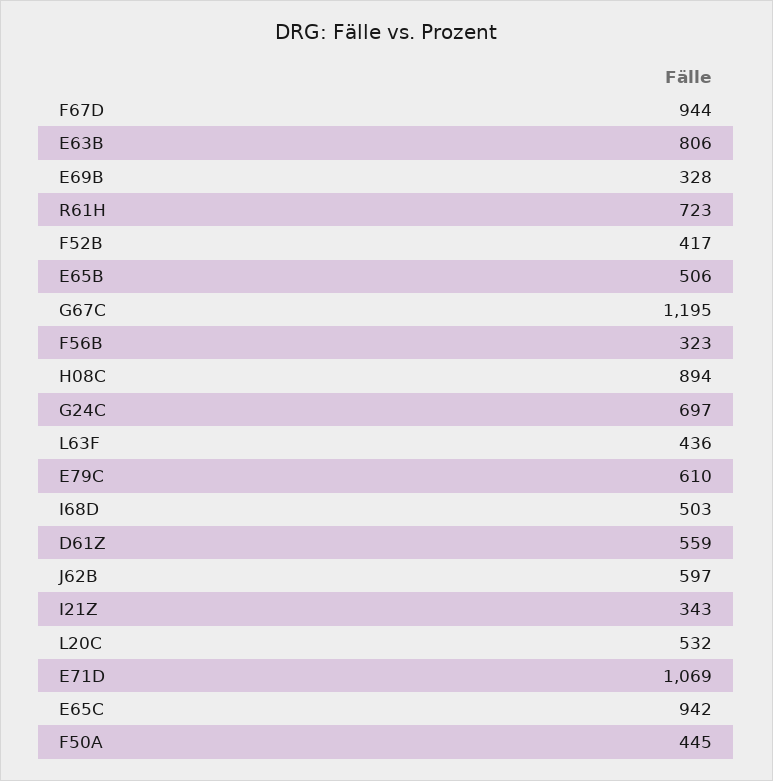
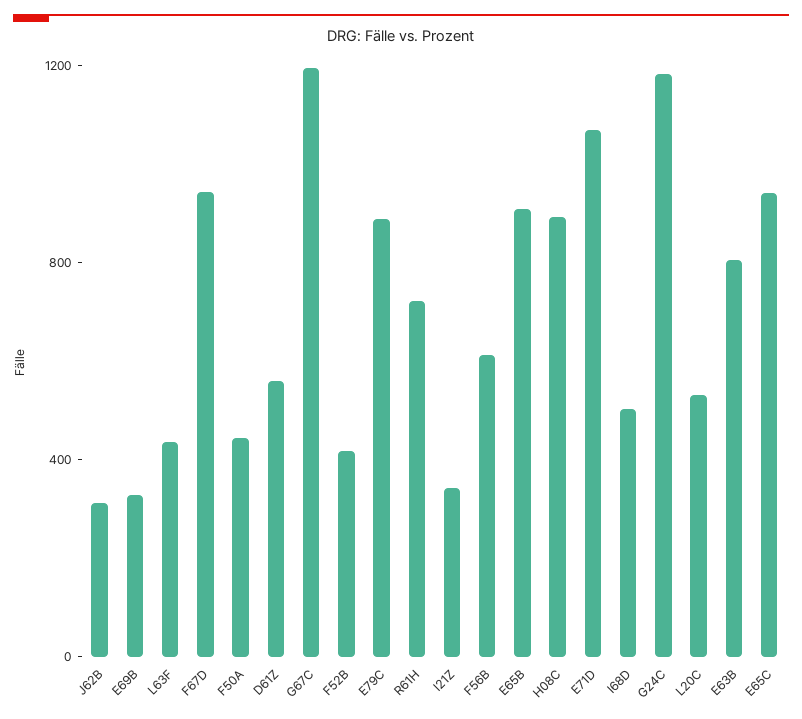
  {
    "F67D": 944,
    "E63B": 806,
    "E69B": 328,
    "R61H": 723,
    "F52B": 417,
-   "E65B": 506,
+   "E65B": 900,
    "G67C": 1195,
-   "F56B": 323,
+   "F56B": 600,
    "H08C": 894,
-   "G24C": 697,
+   "G24C": 1200,
    "L63F": 436,
-   "E79C": 610,
+   "E79C": 900,
    "I68D": 503,
    "D61Z": 559,
-   "J62B": 597,
+   "J62B": 300,
    "I21Z": 343,
    "L20C": 532,
    "E71D": 1069,
    "E65C": 942,
    "F50A": 445
  }

